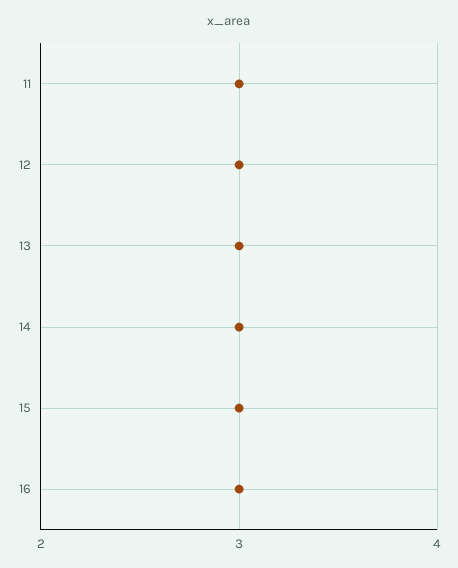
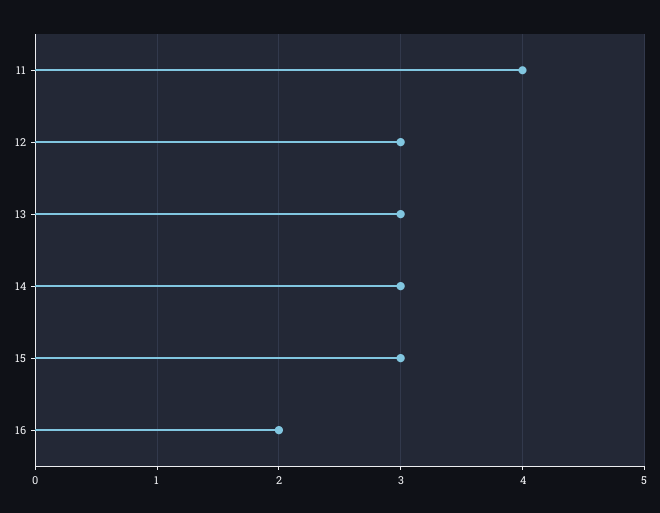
  {
-   "11": 3,
+   "11": 4,
    "12": 3,
    "13": 3,
    "14": 3,
    "15": 3,
-   "16": 3
+   "16": 2
  }

